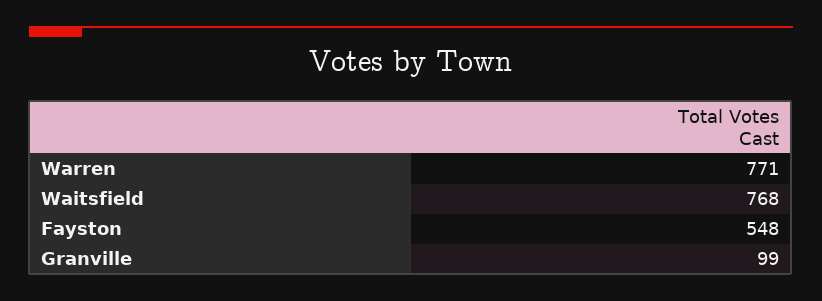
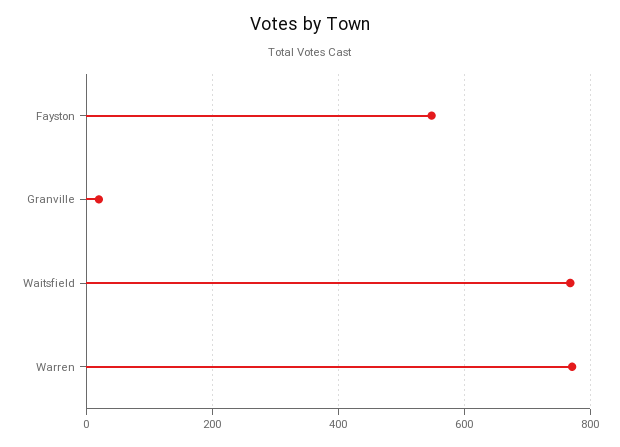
  {
    "Warren": 771,
    "Waitsfield": 768,
    "Fayston": 548,
-   "Granville": 99
+   "Granville": 20
  }

